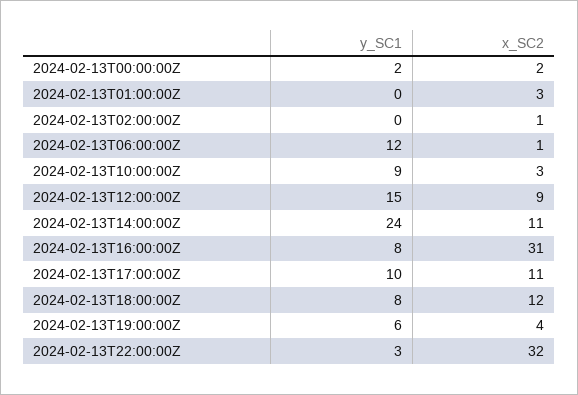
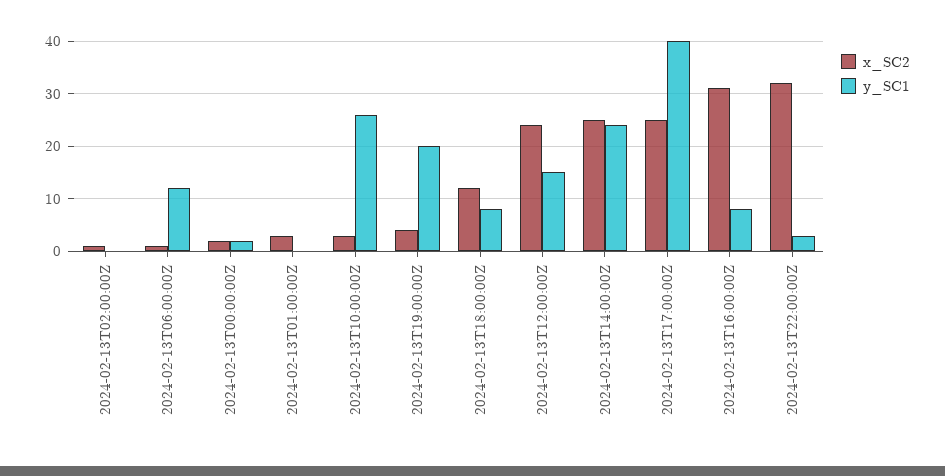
  {
    "y_SC1": {
      "2024-02-13T00:00:00Z": 2,
      "2024-02-13T01:00:00Z": 0,
      "2024-02-13T02:00:00Z": 0,
      "2024-02-13T06:00:00Z": 12,
-     "2024-02-13T10:00:00Z": 9,
+     "2024-02-13T10:00:00Z": 25,
      "2024-02-13T12:00:00Z": 15,
      "2024-02-13T14:00:00Z": 24,
      "2024-02-13T16:00:00Z": 8,
-     "2024-02-13T17:00:00Z": 10,
+     "2024-02-13T17:00:00Z": 40,
      "2024-02-13T18:00:00Z": 8,
-     "2024-02-13T19:00:00Z": 6,
+     "2024-02-13T19:00:00Z": 20,
      "2024-02-13T22:00:00Z": 3
    },
    "x_SC2": {
      "2024-02-13T00:00:00Z": 2,
      "2024-02-13T01:00:00Z": 3,
      "2024-02-13T02:00:00Z": 1,
      "2024-02-13T06:00:00Z": 1,
      "2024-02-13T10:00:00Z": 3,
-     "2024-02-13T12:00:00Z": 9,
+     "2024-02-13T12:00:00Z": 25,
-     "2024-02-13T14:00:00Z": 11,
+     "2024-02-13T14:00:00Z": 25,
      "2024-02-13T16:00:00Z": 31,
-     "2024-02-13T17:00:00Z": 11,
+     "2024-02-13T17:00:00Z": 25,
      "2024-02-13T18:00:00Z": 12,
      "2024-02-13T19:00:00Z": 4,
      "2024-02-13T22:00:00Z": 32
    }
  }

